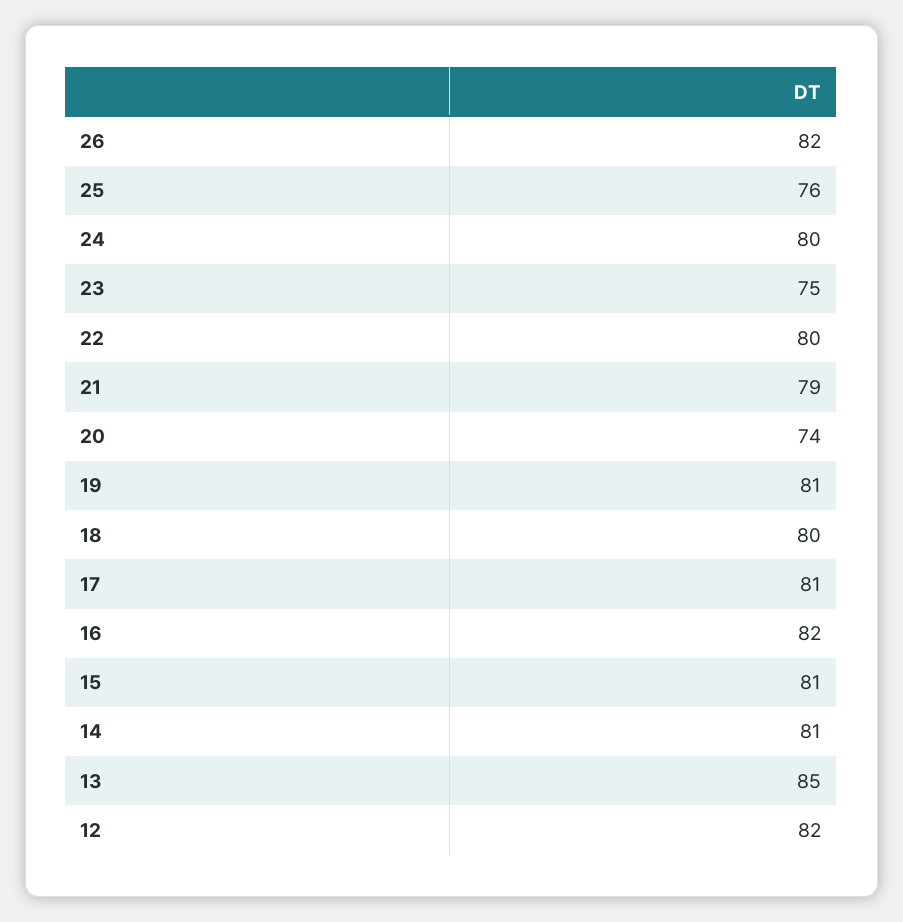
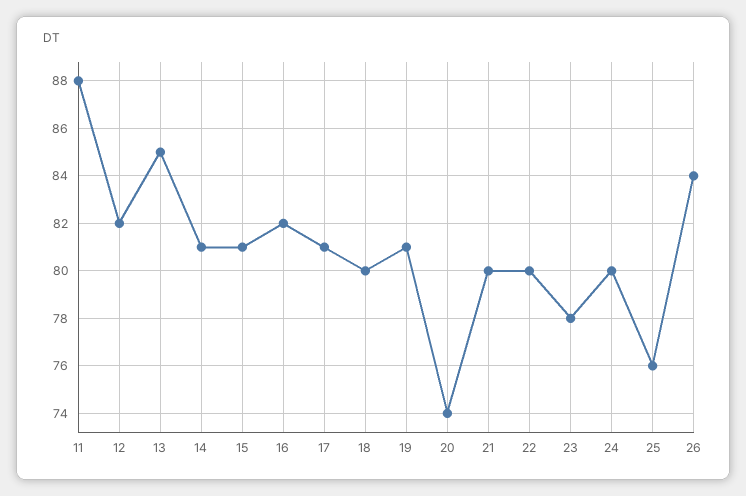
  {
-   "26": 82,
+   "26": 84,
    "25": 76,
    "24": 80,
-   "23": 75,
+   "23": 78,
    "22": 80,
-   "21": 79,
+   "21": 80,
    "20": 74,
    "19": 81,
    "18": 80,
    "17": 81,
    "16": 82,
    "15": 81,
    "14": 81,
    "13": 85,
-   "12": 82
+   "12": 82,
+   "11": 88
  }

